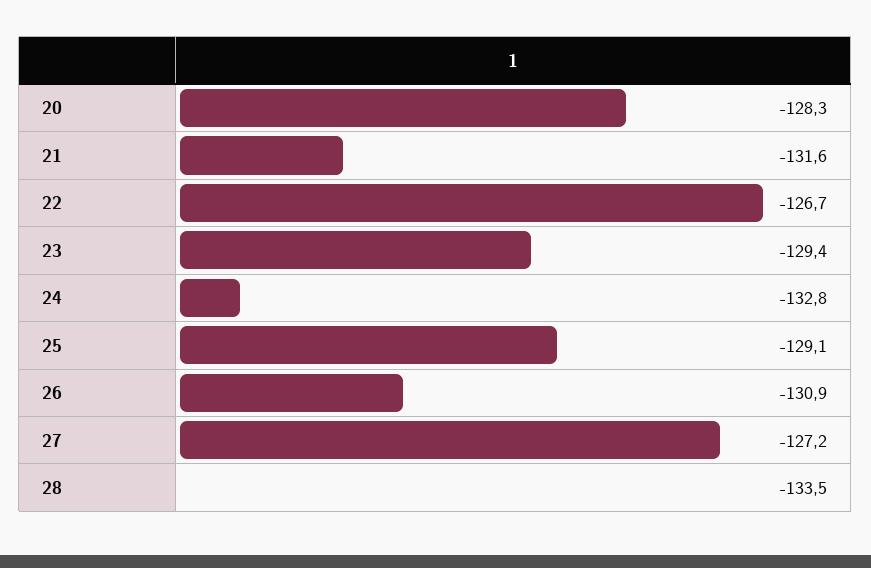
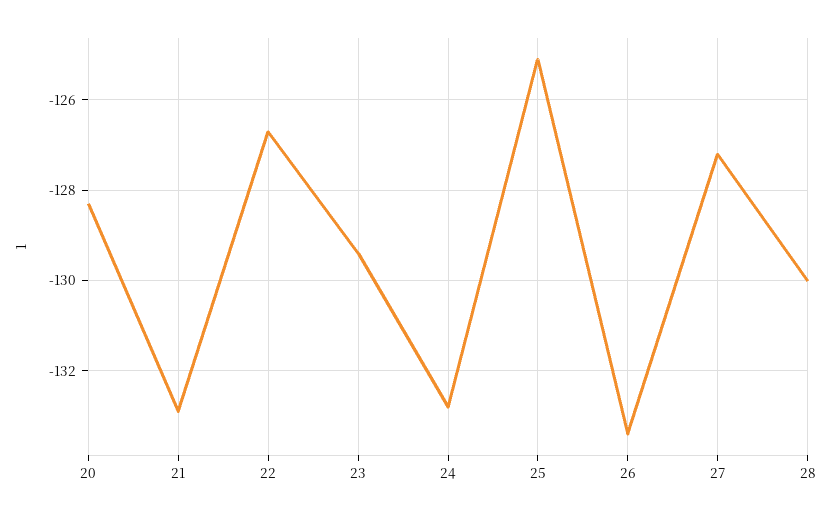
  {
    "20": -128.3,
-   "21": -131.6,
+   "21": -133,
    "22": -126.7,
    "23": -129.4,
    "24": -132.8,
-   "25": -129.1,
+   "25": -125,
-   "26": -130.9,
+   "26": -133.5,
    "27": -127.2,
-   "28": -133.5
+   "28": -130
  }

